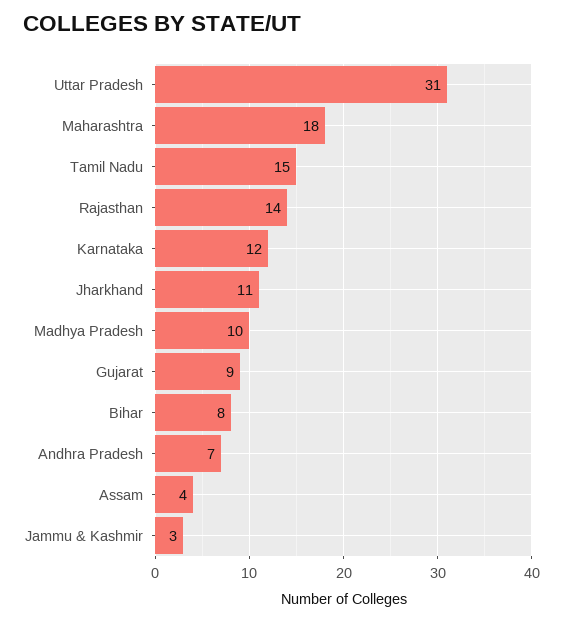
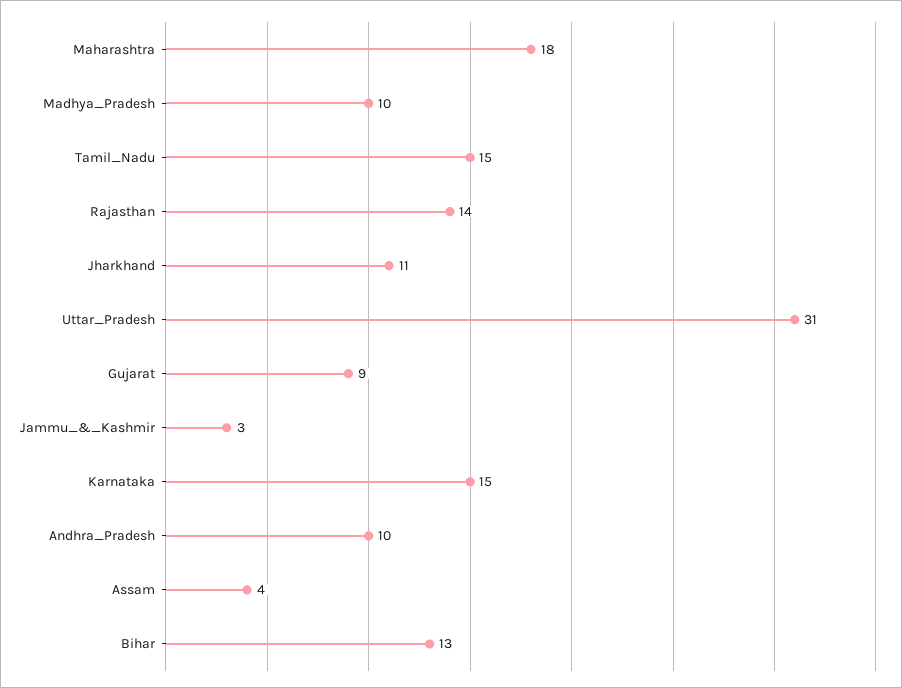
  {
    "Uttar Pradesh": 31,
    "Maharashtra": 18,
    "Tamil Nadu": 15,
    "Rajasthan": 14,
-   "Karnataka": 12,
+   "Karnataka": 15,
    "Jharkhand": 11,
    "Madhya Pradesh": 10,
    "Gujarat": 9,
-   "Bihar": 8,
+   "Bihar": 13,
-   "Andhra Pradesh": 7,
+   "Andhra Pradesh": 10,
    "Assam": 4,
    "Jammu & Kashmir": 3
  }

